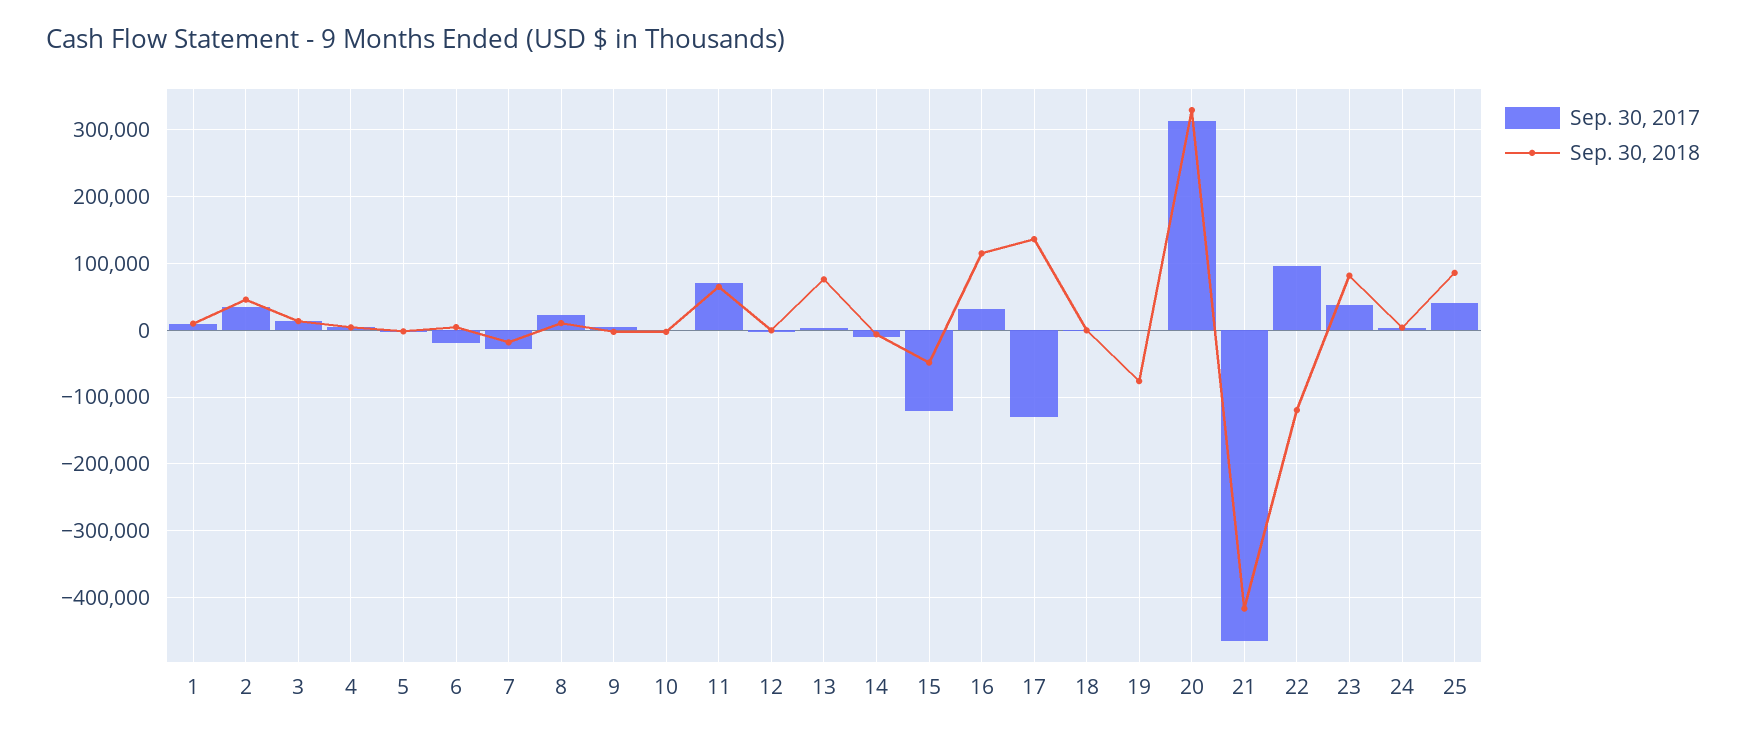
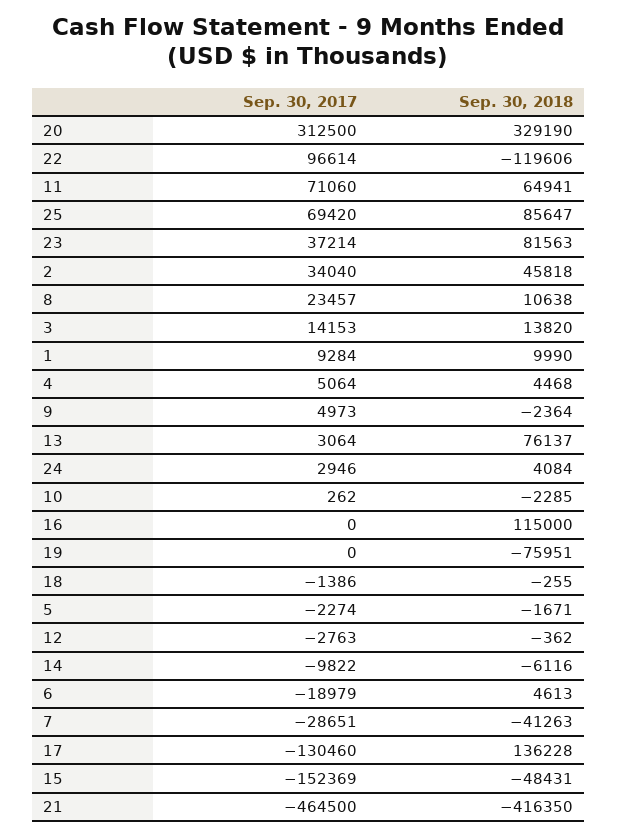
  {
    "Sep. 30, 2017": {
      "1": 9284,
      "2": 34040,
      "3": 14153,
      "4": 5064,
      "5": -2274,
      "6": -18979,
      "7": -28651,
      "8": 23457,
      "9": 4973,
      "10": 262,
      "11": 71060,
      "12": -2763,
      "13": 3064,
      "14": -9822,
-     "15": -120000,
+     "15": -152369,
-     "16": 30000,
+     "16": 0,
      "17": -130460,
      "18": -1386,
      "19": 0,
      "20": 312500,
      "21": -464500,
      "22": 96614,
      "23": 37214,
      "24": 2946,
-     "25": 40000
+     "25": 69420
    },
    "Sep. 30, 2018": {
      "1": 9990,
      "2": 45818,
      "3": 13820,
      "4": 4468,
      "5": -1671,
      "6": 4613,
-     "7": -20000,
+     "7": -41263,
      "8": 10638,
      "9": -2364,
      "10": -2285,
      "11": 64941,
      "12": -362,
      "13": 76137,
      "14": -6116,
      "15": -48431,
      "16": 115000,
      "17": 136228,
      "18": -255,
      "19": -75951,
      "20": 329190,
      "21": -416350,
      "22": -119606,
      "23": 81563,
      "24": 4084,
      "25": 85647
    }
  }

